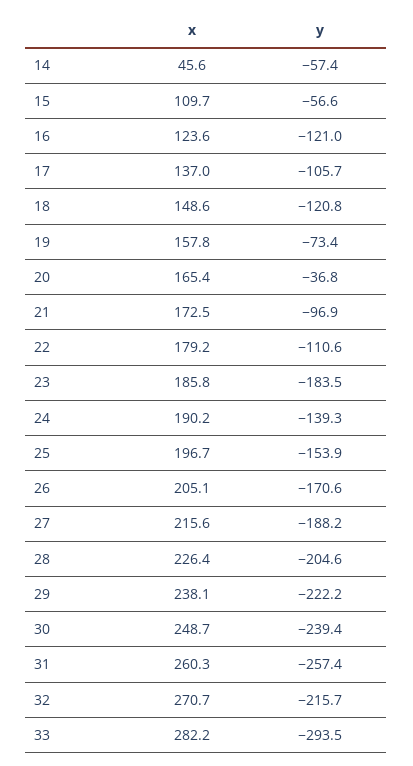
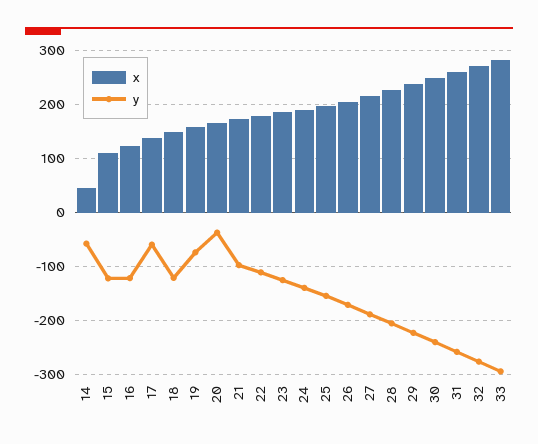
  {
    "x": {
      "14": 45.6,
      "15": 109.7,
      "16": 123.6,
      "17": 137,
      "18": 148.6,
      "19": 157.8,
      "20": 165.4,
      "21": 172.5,
      "22": 179.2,
      "23": 185.8,
      "24": 190.2,
      "25": 196.7,
      "26": 205.1,
      "27": 215.6,
      "28": 226.4,
      "29": 238.1,
      "30": 248.7,
      "31": 260.3,
      "32": 270.7,
      "33": 282.2
    },
    "y": {
      "14": -57.4,
-     "15": -56.6,
+     "15": -120,
      "16": -121,
-     "17": -105.7,
+     "17": -60,
      "18": -120.8,
      "19": -73.4,
      "20": -36.8,
      "21": -96.9,
      "22": -110.6,
-     "23": -183.5,
+     "23": -120,
      "24": -139.3,
      "25": -153.9,
      "26": -170.6,
      "27": -188.2,
      "28": -204.6,
      "29": -222.2,
      "30": -239.4,
      "31": -257.4,
-     "32": -215.7,
+     "32": -280,
      "33": -293.5
    }
  }

